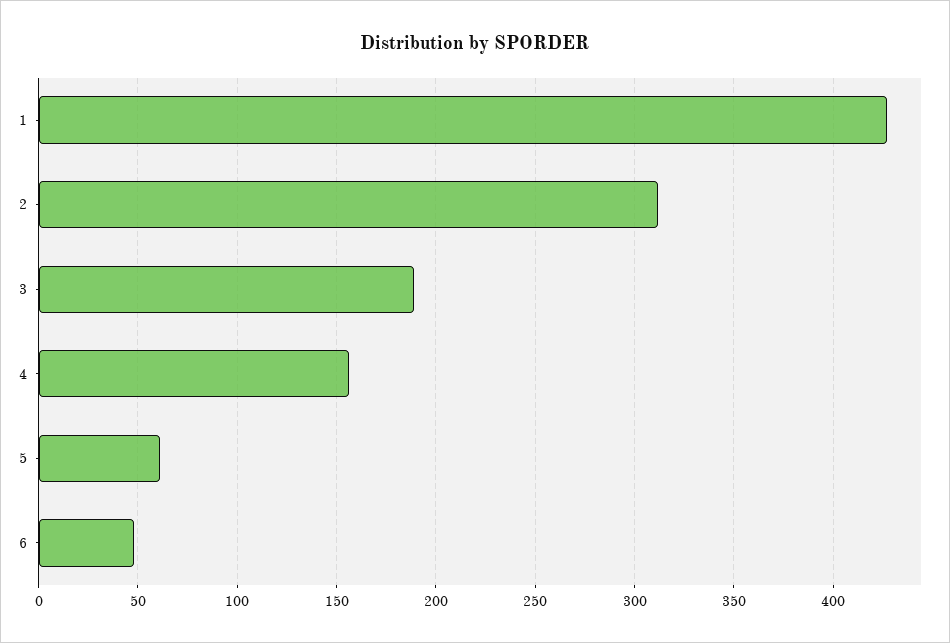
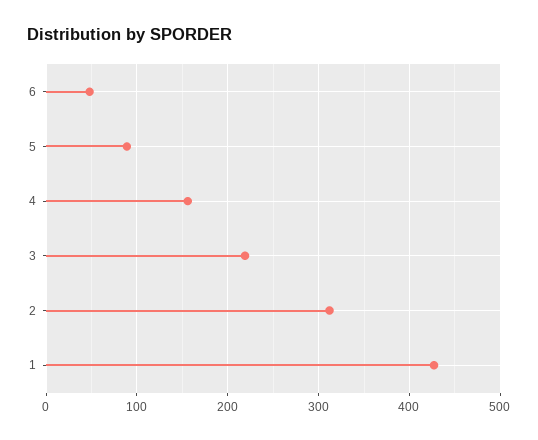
  {
    "1": 425,
    "2": 310,
-   "3": 190,
+   "3": 220,
    "4": 155,
-   "5": 60,
+   "5": 90,
    "6": 50
  }

